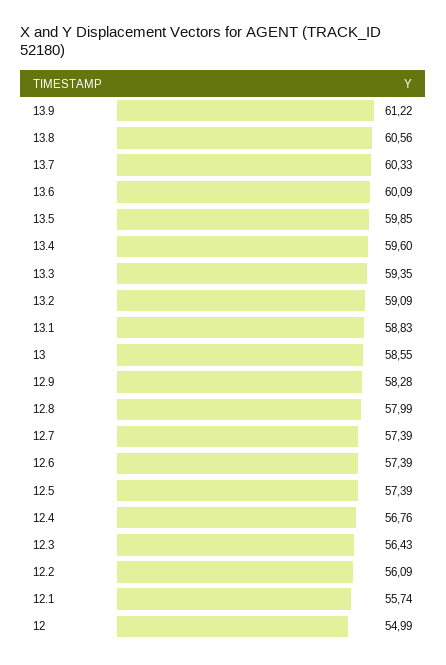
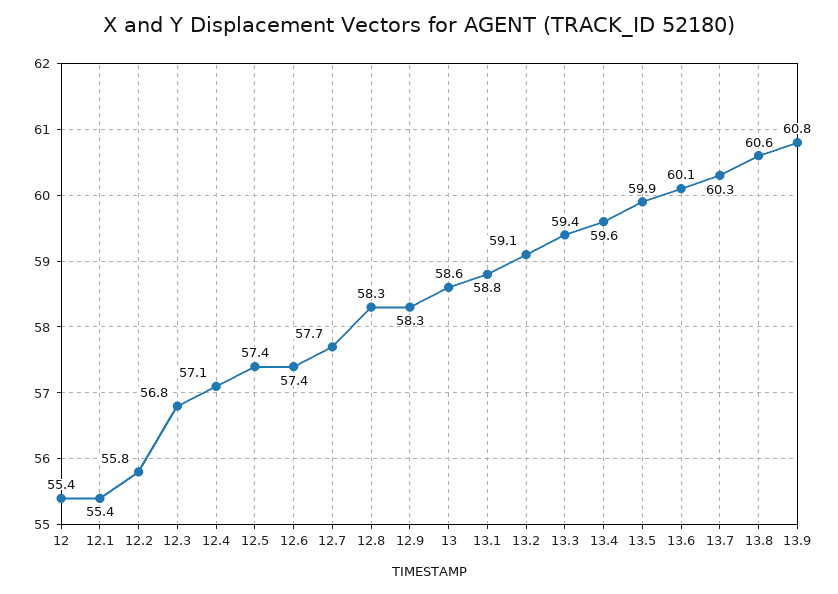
  {
-   "13.9": 61.22,
+   "13.9": 60.8,
    "13.8": 60.56,
    "13.7": 60.33,
    "13.6": 60.09,
    "13.5": 59.85,
    "13.4": 59.6,
    "13.3": 59.35,
    "13.2": 59.09,
    "13.1": 58.83,
    "13": 58.55,
    "12.9": 58.28,
-   "12.8": 57.99,
+   "12.8": 58.3,
-   "12.7": 57.39,
+   "12.7": 57.7,
    "12.6": 57.39,
    "12.5": 57.39,
-   "12.4": 56.76,
+   "12.4": 57.1,
-   "12.3": 56.43,
+   "12.3": 56.8,
-   "12.2": 56.09,
+   "12.2": 55.8,
-   "12.1": 55.74,
+   "12.1": 55.4,
-   "12": 54.99
+   "12": 55.4
  }

